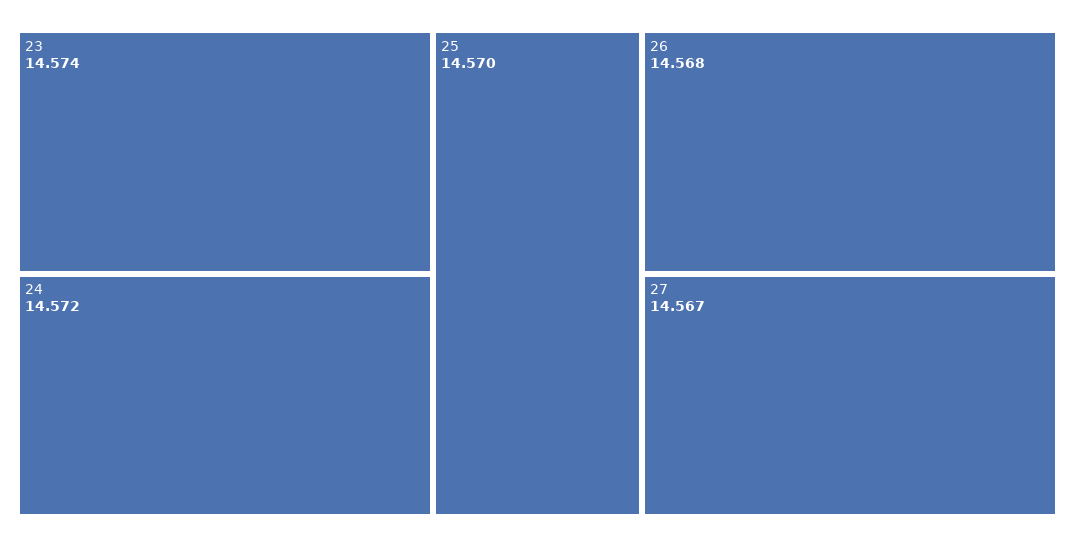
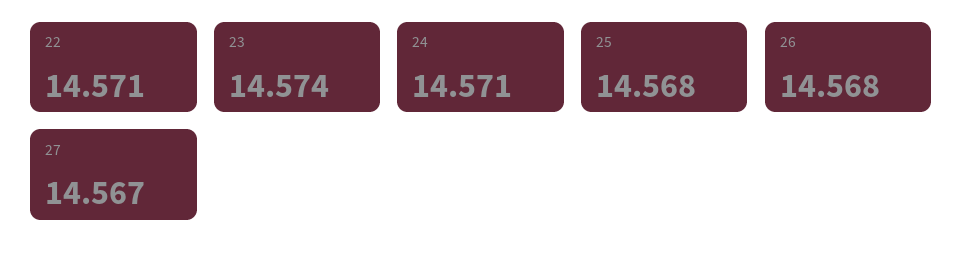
  {
    "23": 14.574,
-   "24": 14.572,
+   "24": 14.571,
-   "25": 14.57,
+   "25": 14.568,
    "26": 14.568,
-   "27": 14.567
+   "27": 14.567,
+   "22": 14.571
  }

